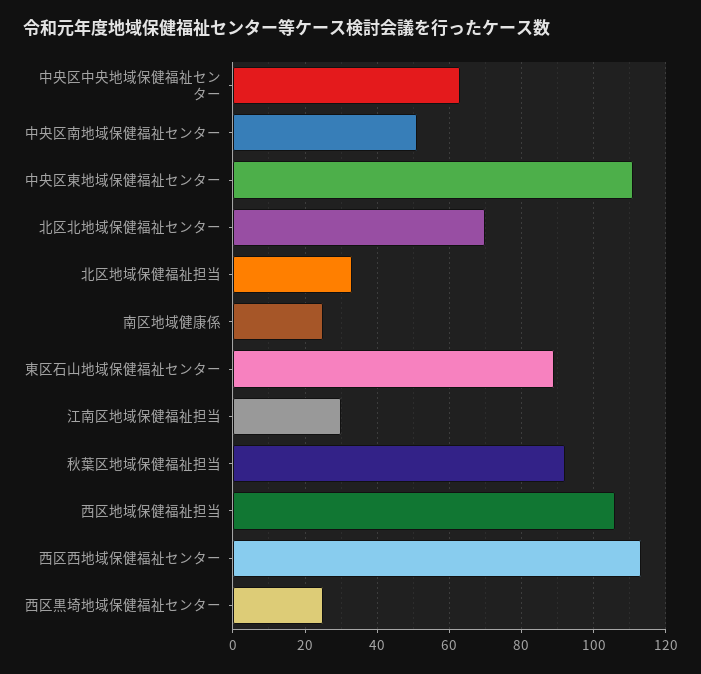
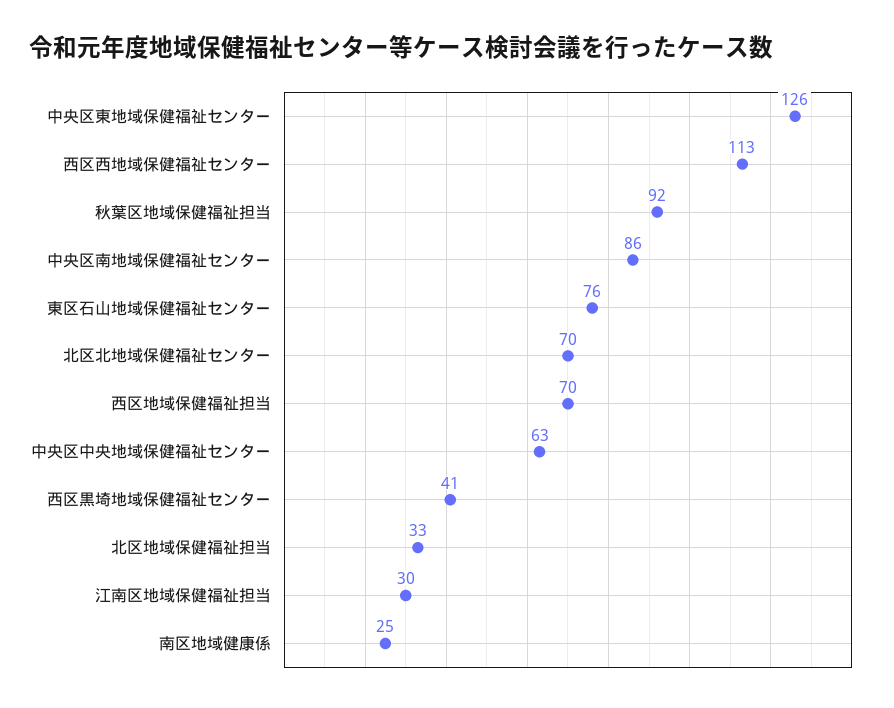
  {
    "中央区中央地域保健福祉センター": 63,
-   "中央区南地域保健福祉センター": 50,
+   "中央区南地域保健福祉センター": 86,
-   "中央区東地域保健福祉センター": 110,
+   "中央区東地域保健福祉センター": 126,
    "北区北地域保健福祉センター": 70,
    "北区地域保健福祉担当": 33,
    "南区地域健康係": 25,
-   "東区石山地域保健福祉センター": 90,
+   "東区石山地域保健福祉センター": 76,
    "江南区地域保健福祉担当": 30,
    "秋葉区地域保健福祉担当": 92,
-   "西区地域保健福祉担当": 105,
+   "西区地域保健福祉担当": 70,
    "西区西地域保健福祉センター": 113,
-   "西区黒埼地域保健福祉センター": 25
+   "西区黒埼地域保健福祉センター": 41
  }

